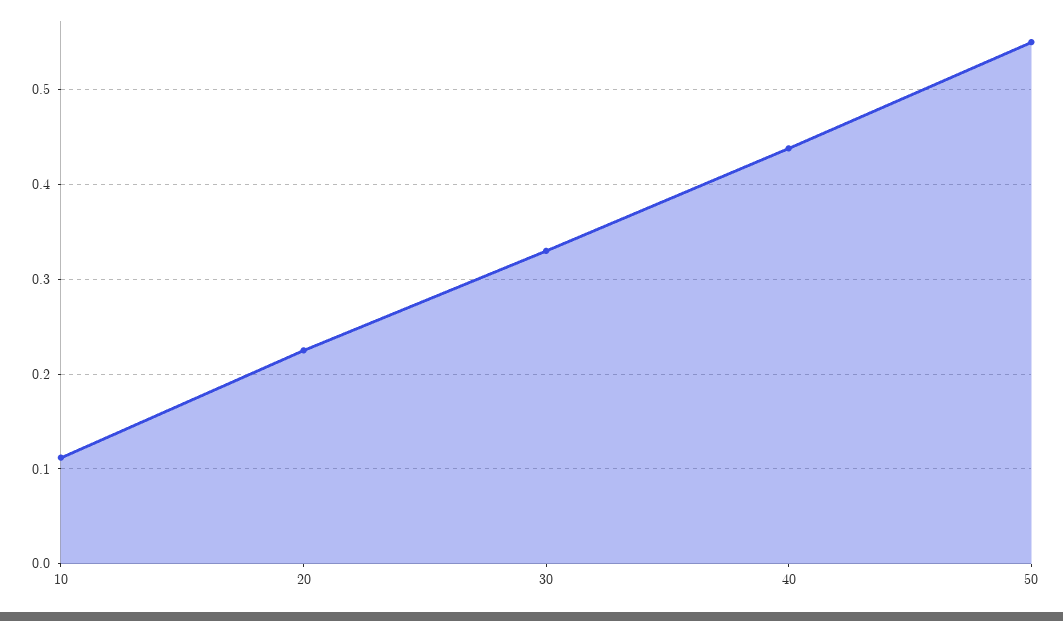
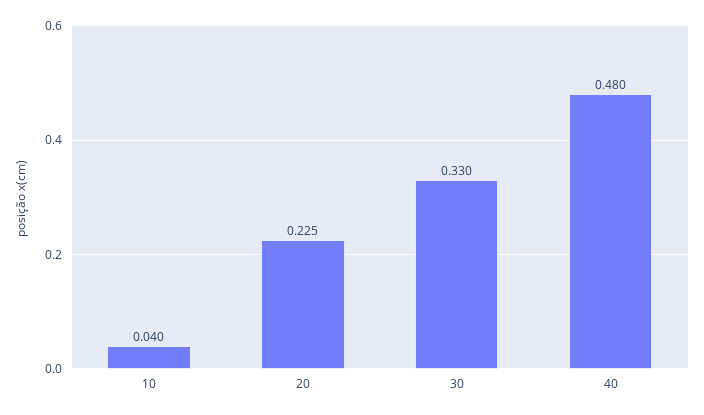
  {
-   "10": 0.11,
+   "10": 0.04,
    "20": 0.225,
    "30": 0.33,
-   "40": 0.44,
+   "40": 0.48
-   "50": 0.55
  }

